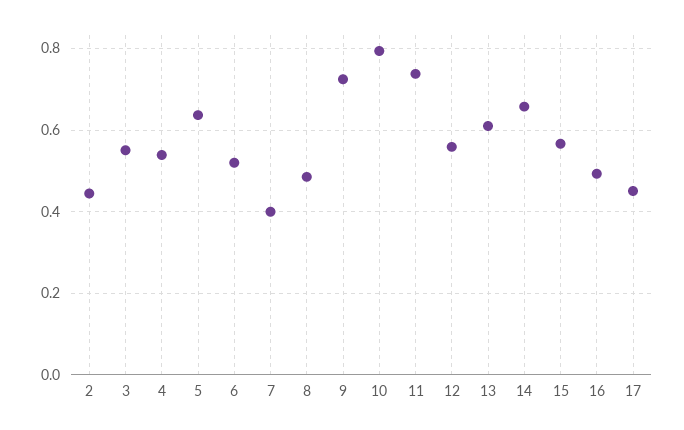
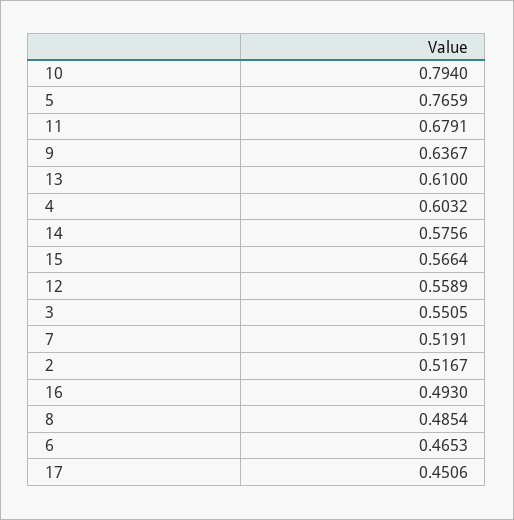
  {
-   "2": 0.44,
+   "2": 0.5167,
    "3": 0.5505,
-   "4": 0.54,
+   "4": 0.6032,
-   "5": 0.64,
+   "5": 0.7659,
-   "6": 0.52,
+   "6": 0.4653,
-   "7": 0.4,
+   "7": 0.5191,
    "8": 0.4854,
-   "9": 0.72,
+   "9": 0.6367,
    "10": 0.794,
-   "11": 0.74,
+   "11": 0.6791,
    "12": 0.5589,
    "13": 0.61,
-   "14": 0.66,
+   "14": 0.5756,
    "15": 0.5664,
    "16": 0.493,
    "17": 0.4506
  }

